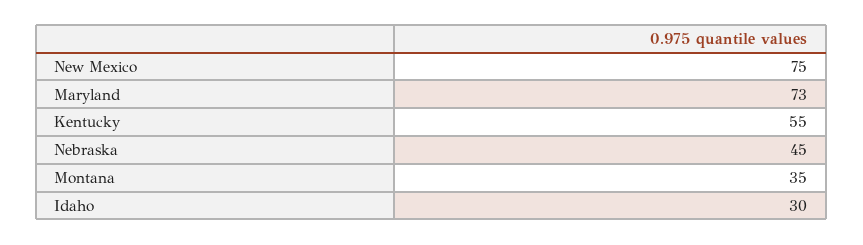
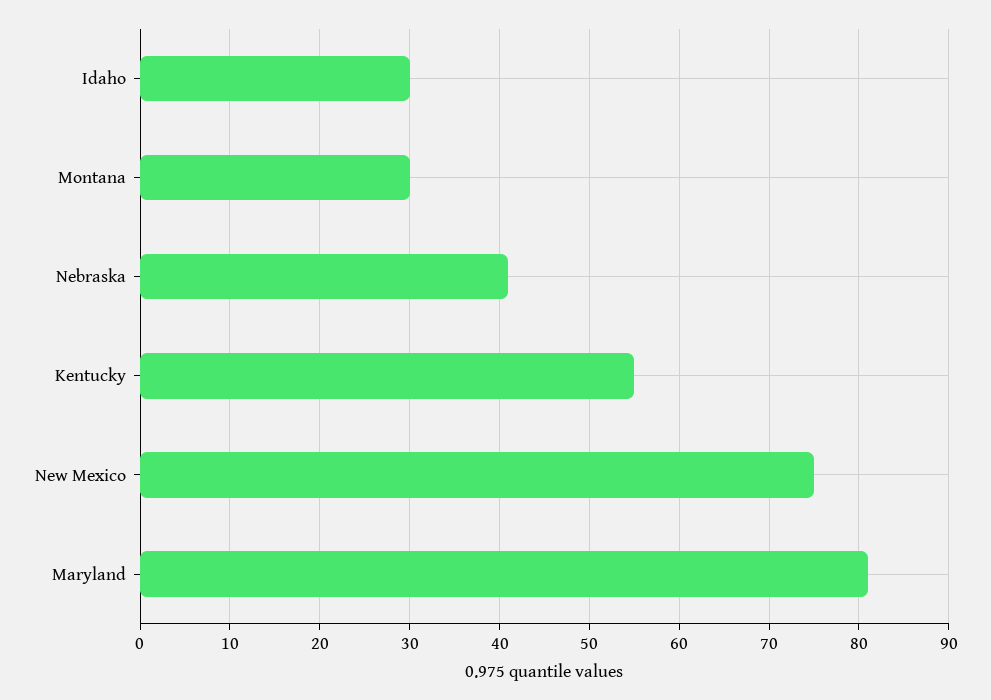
  {
    "New Mexico": 75,
-   "Maryland": 73,
+   "Maryland": 81,
    "Kentucky": 55,
-   "Nebraska": 45,
+   "Nebraska": 41,
-   "Montana": 35,
+   "Montana": 30,
    "Idaho": 30
  }

